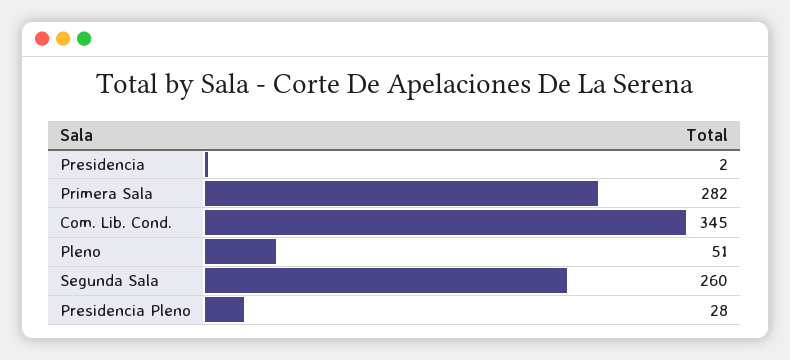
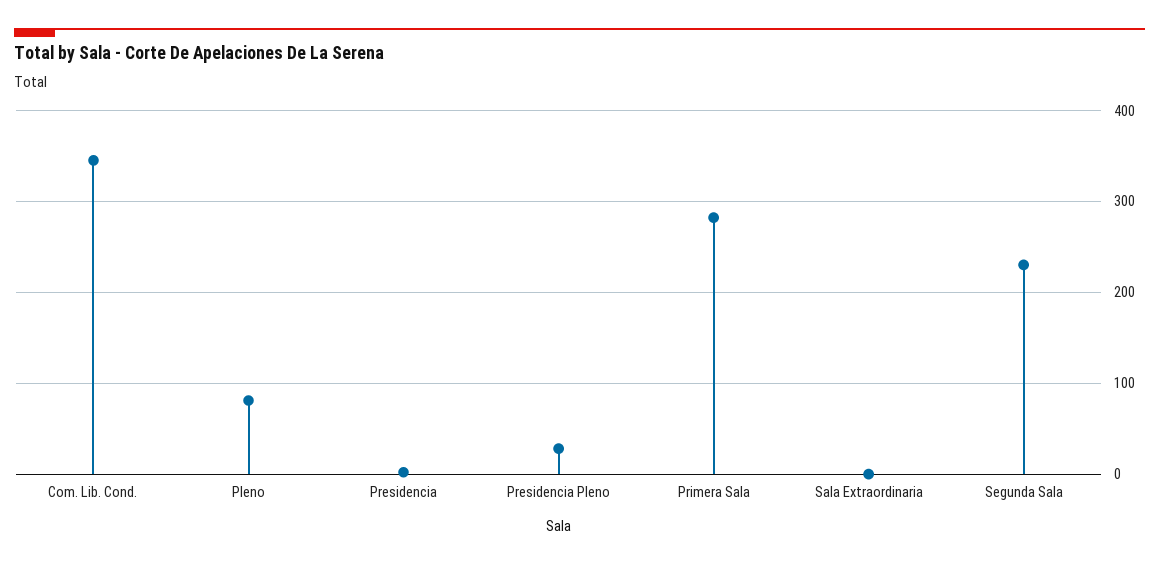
  {
    "Presidencia": 2,
    "Primera Sala": 282,
    "Com. Lib. Cond.": 345,
-   "Pleno": 51,
+   "Pleno": 80,
-   "Segunda Sala": 260,
+   "Segunda Sala": 230,
-   "Presidencia Pleno": 28
+   "Presidencia Pleno": 28,
+   "Sala Extraordinaria": 0
  }

